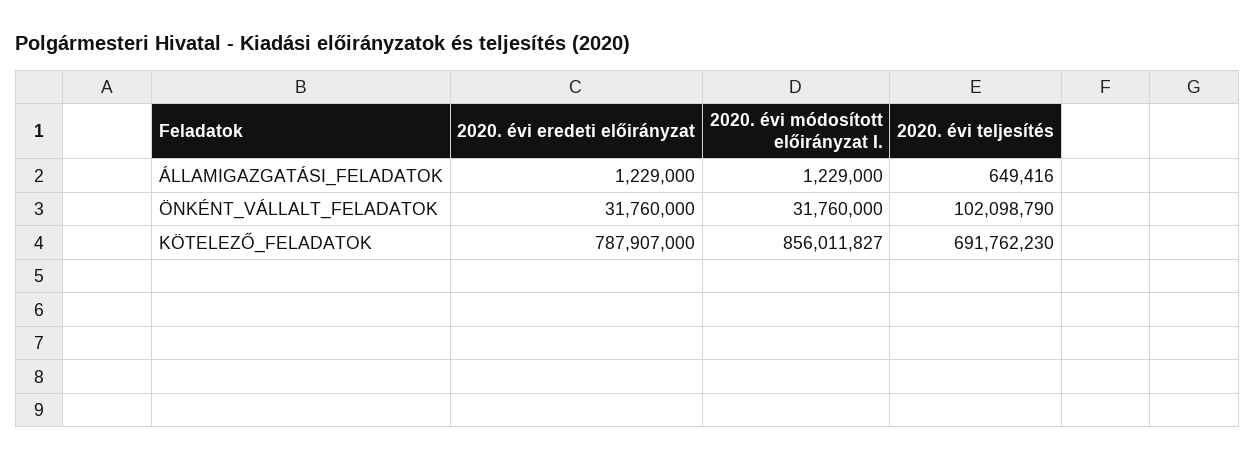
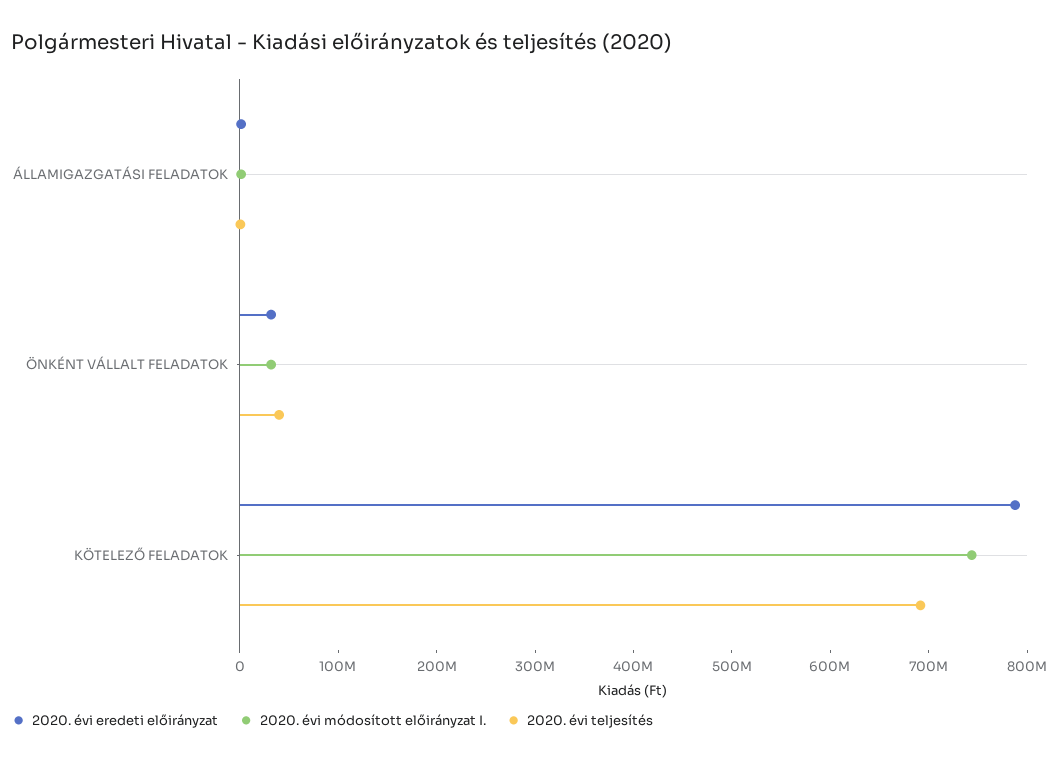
  {
    "2020. évi eredeti előirányzat": {
      "ÁLLAMIGAZGATÁSI_FELADATOK": 1229000,
      "ÖNKÉNT_VÁLLALT_FELADATOK": 31760000,
      "KÖTELEZŐ_FELADATOK": 787907000
    },
    "2020. évi módosított előirányzat I.": {
      "ÁLLAMIGAZGATÁSI_FELADATOK": 1229000,
      "ÖNKÉNT_VÁLLALT_FELADATOK": 31760000,
-     "KÖTELEZŐ_FELADATOK": 856011827
+     "KÖTELEZŐ_FELADATOK": 740000000
    },
    "2020. évi teljesítés": {
      "ÁLLAMIGAZGATÁSI_FELADATOK": 649416,
-     "ÖNKÉNT_VÁLLALT_FELADATOK": 102098790,
+     "ÖNKÉNT_VÁLLALT_FELADATOK": 40000000,
      "KÖTELEZŐ_FELADATOK": 691762230
    }
  }

